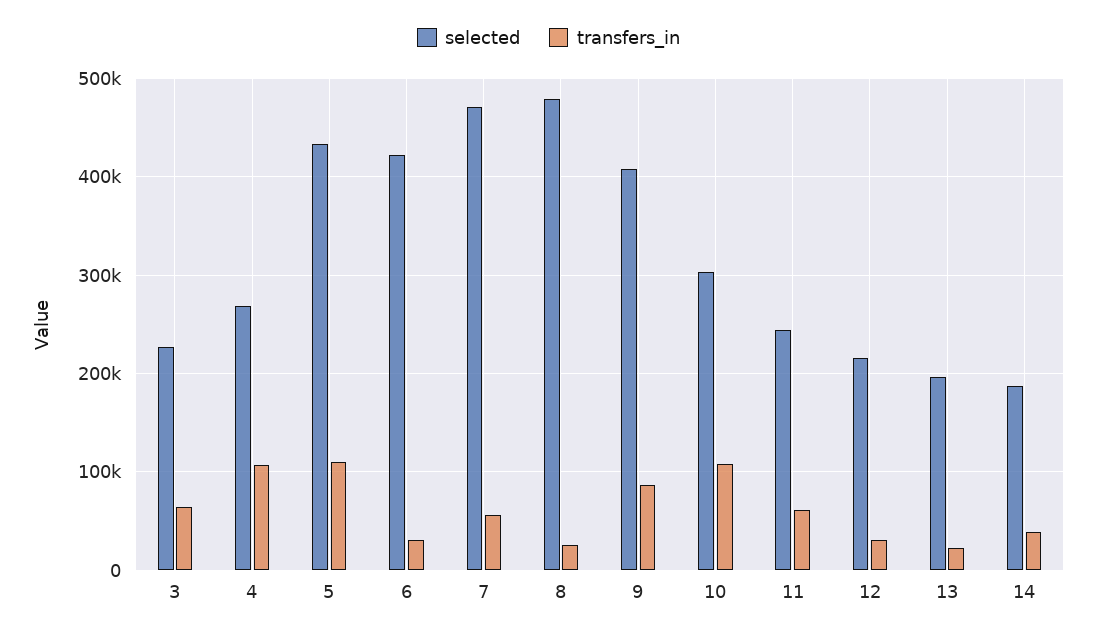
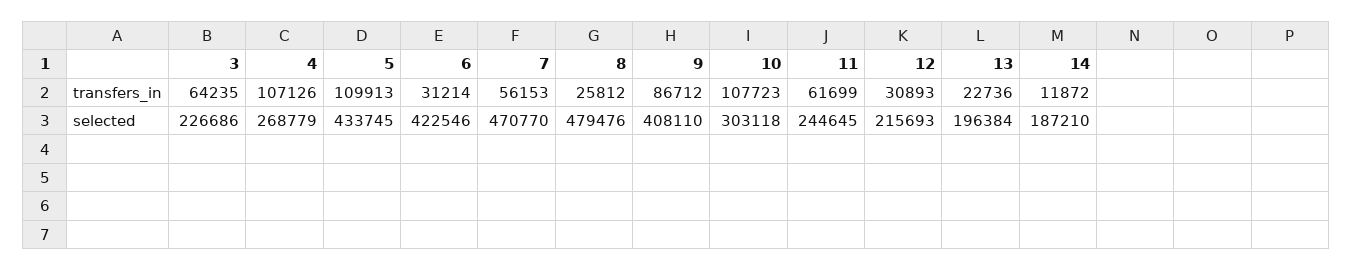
  {
    "selected": {
      "3": 226686,
      "4": 268779,
      "5": 433745,
      "6": 422546,
      "7": 470770,
      "8": 479476,
      "9": 408110,
      "10": 303118,
      "11": 244645,
      "12": 215693,
      "13": 196384,
      "14": 187210
    },
    "transfers_in": {
      "3": 64235,
      "4": 107126,
      "5": 109913,
      "6": 31214,
      "7": 56153,
      "8": 25812,
      "9": 86712,
      "10": 107723,
      "11": 61699,
      "12": 30893,
      "13": 22736,
-     "14": 40000
+     "14": 11872
    }
  }

